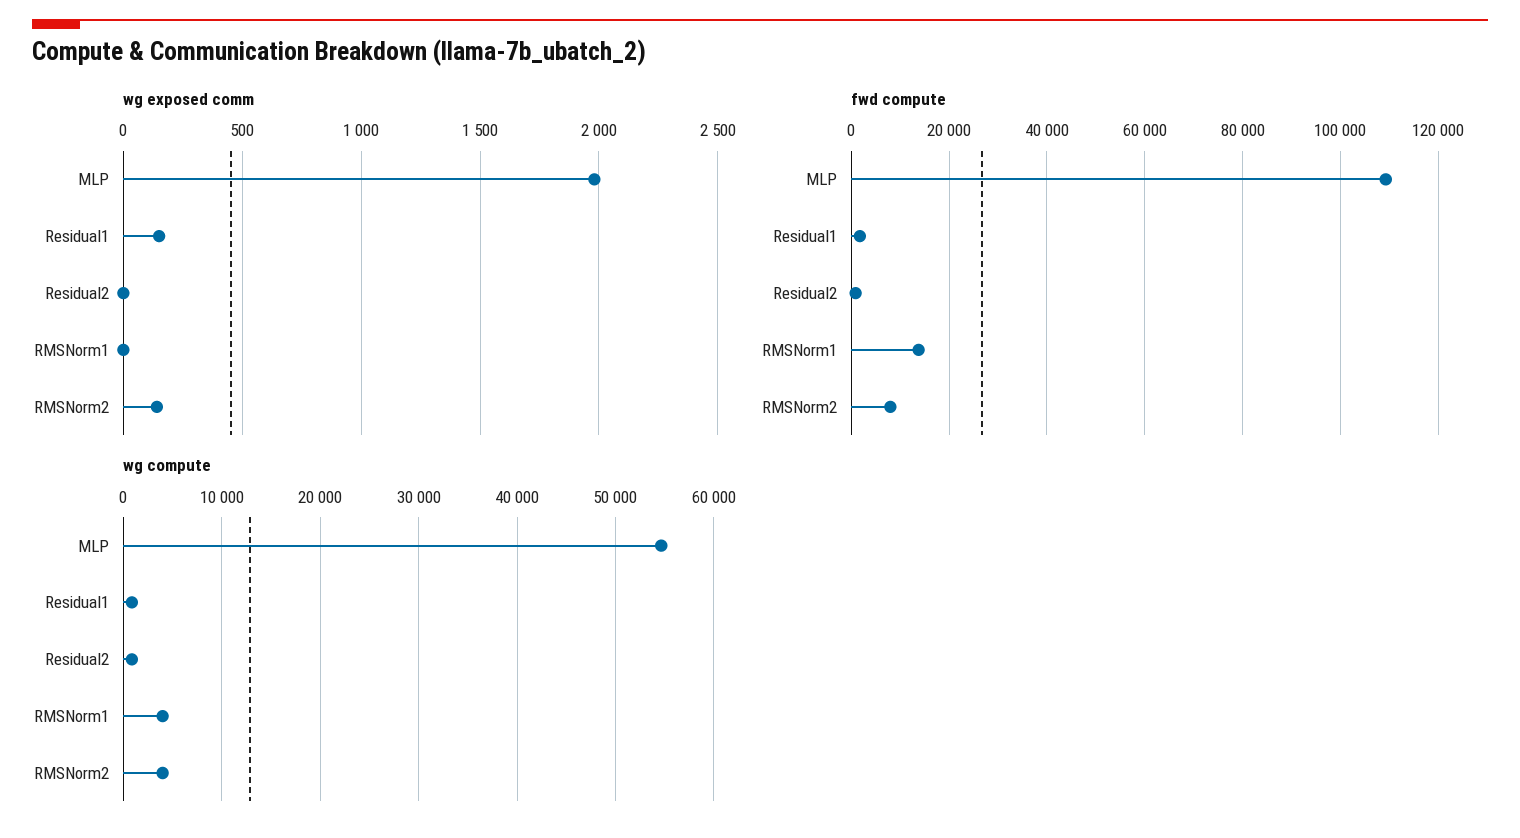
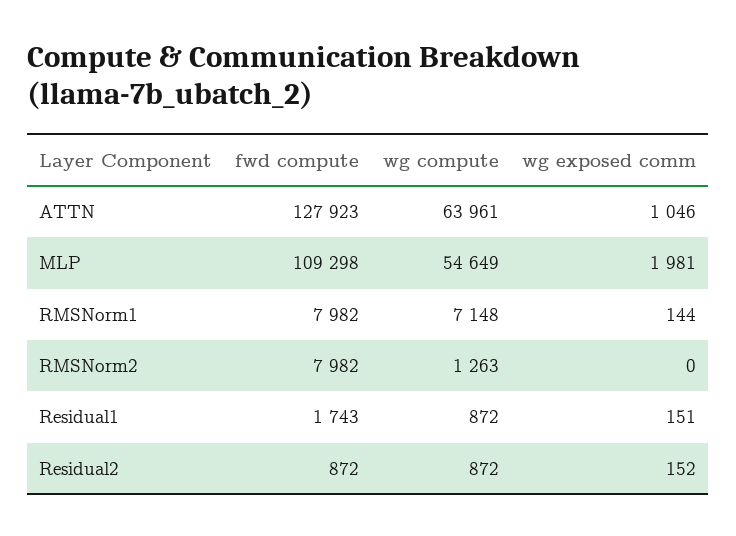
  {
    "wg exposed comm": {
      "MLP": 1981,
      "Residual1": 151,
-     "Residual2": 0,
+     "Residual2": 152,
-     "RMSNorm1": 0,
+     "RMSNorm1": 144,
-     "RMSNorm2": 150
+     "RMSNorm2": 0,
+     "ATTN": 1046
    },
    "fwd compute": {
      "MLP": 109298,
      "Residual1": 1743,
      "Residual2": 872,
-     "RMSNorm1": 14000,
+     "RMSNorm1": 7982,
-     "RMSNorm2": 7982
+     "RMSNorm2": 7982,
+     "ATTN": 127923
    },
    "wg compute": {
      "MLP": 54649,
      "Residual1": 872,
      "Residual2": 872,
-     "RMSNorm1": 4000,
+     "RMSNorm1": 7148,
-     "RMSNorm2": 4000
+     "RMSNorm2": 1263,
+     "ATTN": 63961
    }
  }

